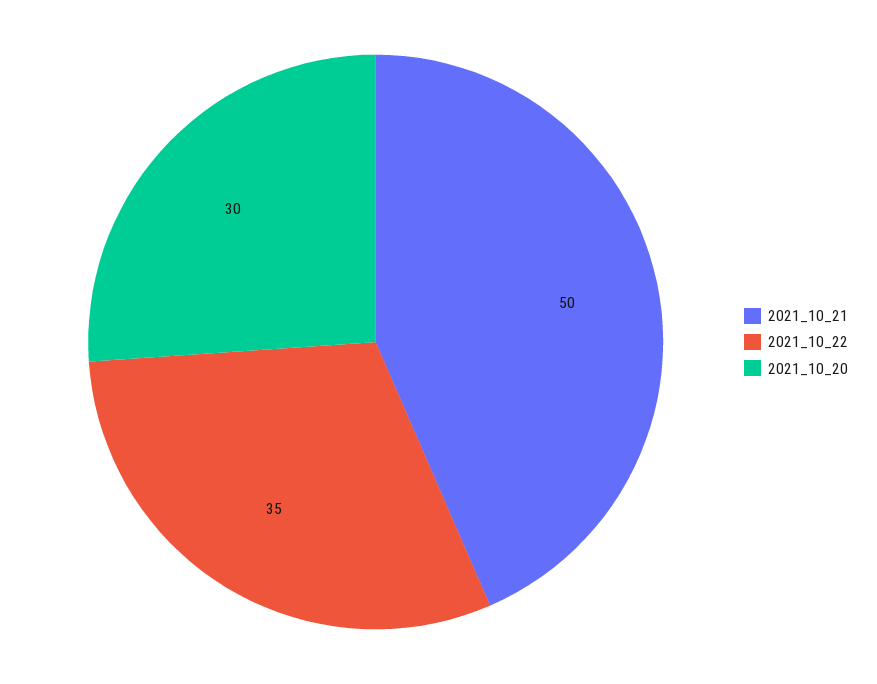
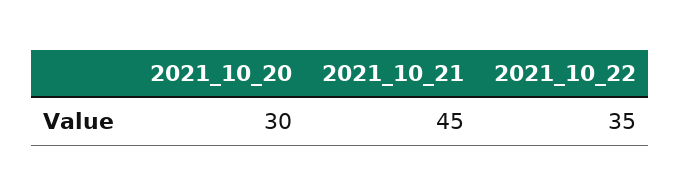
  {
-   "2021_10_21": 50,
+   "2021_10_21": 45,
    "2021_10_22": 35,
    "2021_10_20": 30
  }

